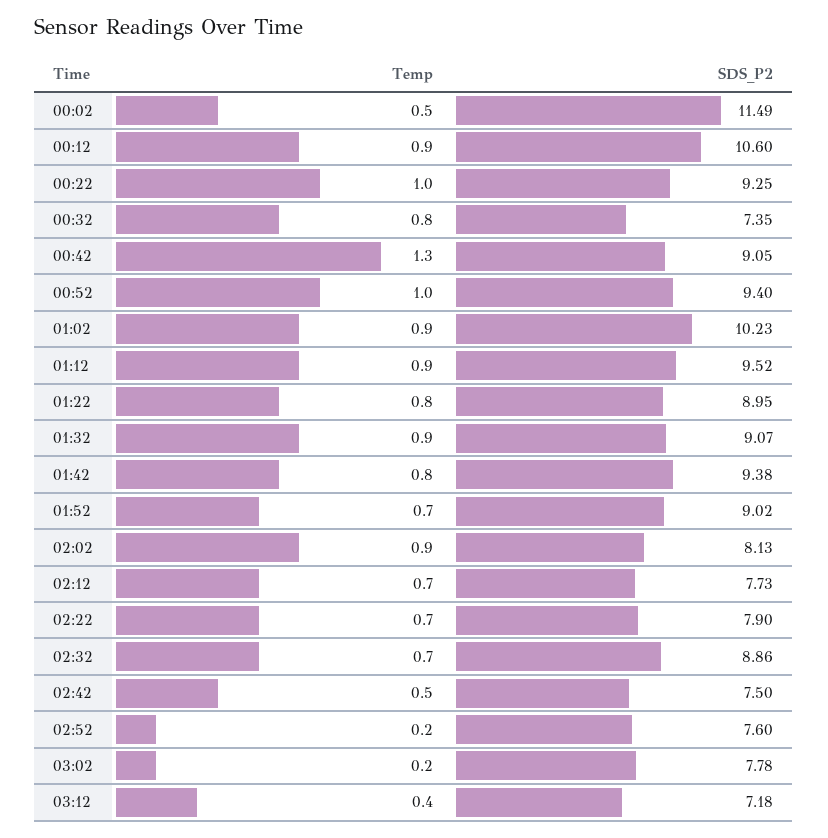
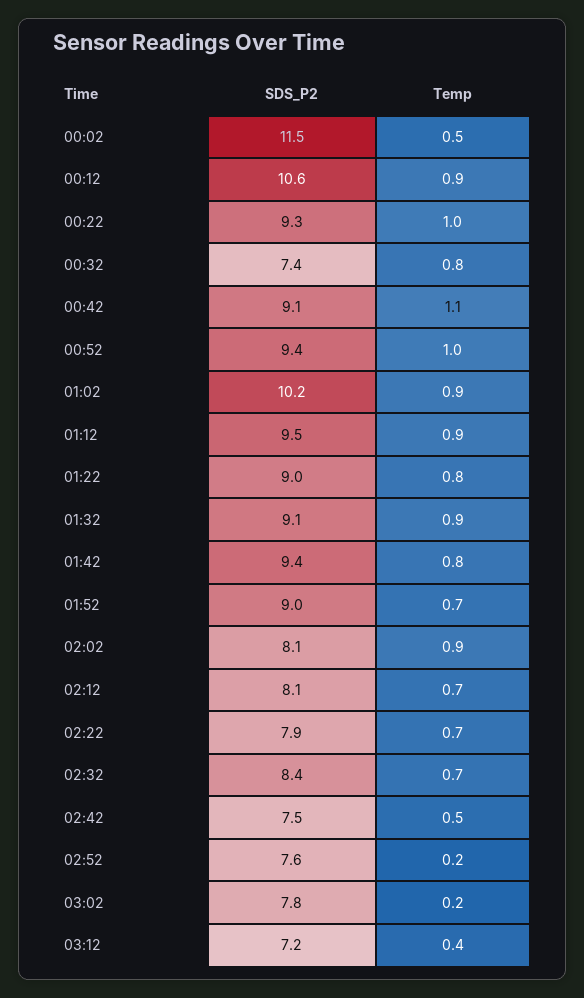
  {
    "Temp": {
      "00:02": 0.5,
      "00:12": 0.9,
      "00:22": 1,
      "00:32": 0.8,
-     "00:42": 1.3,
+     "00:42": 1.1,
      "00:52": 1,
      "01:02": 0.9,
      "01:12": 0.9,
      "01:22": 0.8,
      "01:32": 0.9,
      "01:42": 0.8,
      "01:52": 0.7,
      "02:02": 0.9,
      "02:12": 0.7,
      "02:22": 0.7,
      "02:32": 0.7,
      "02:42": 0.5,
      "02:52": 0.2,
      "03:02": 0.2,
      "03:12": 0.4
    },
    "SDS_P2": {
      "00:02": 11.49,
      "00:12": 10.6,
      "00:22": 9.25,
      "00:32": 7.35,
      "00:42": 9.05,
      "00:52": 9.4,
      "01:02": 10.23,
      "01:12": 9.52,
      "01:22": 8.95,
      "01:32": 9.07,
      "01:42": 9.38,
      "01:52": 9.02,
      "02:02": 8.13,
-     "02:12": 7.73,
+     "02:12": 8.1,
      "02:22": 7.9,
-     "02:32": 8.86,
+     "02:32": 8.4,
      "02:42": 7.5,
      "02:52": 7.6,
      "03:02": 7.78,
      "03:12": 7.18
    }
  }

